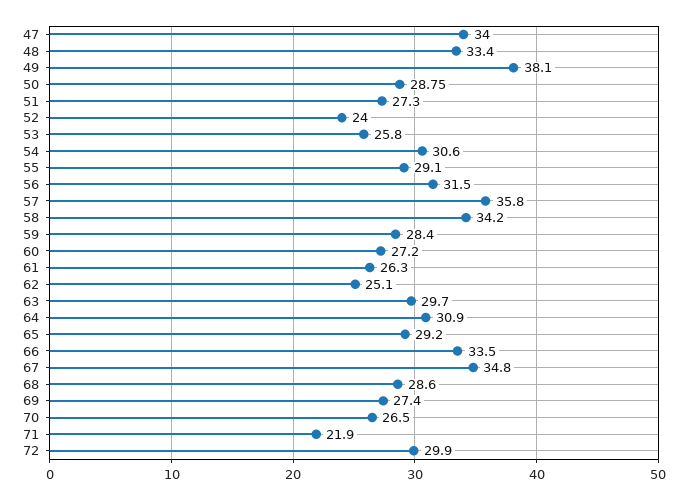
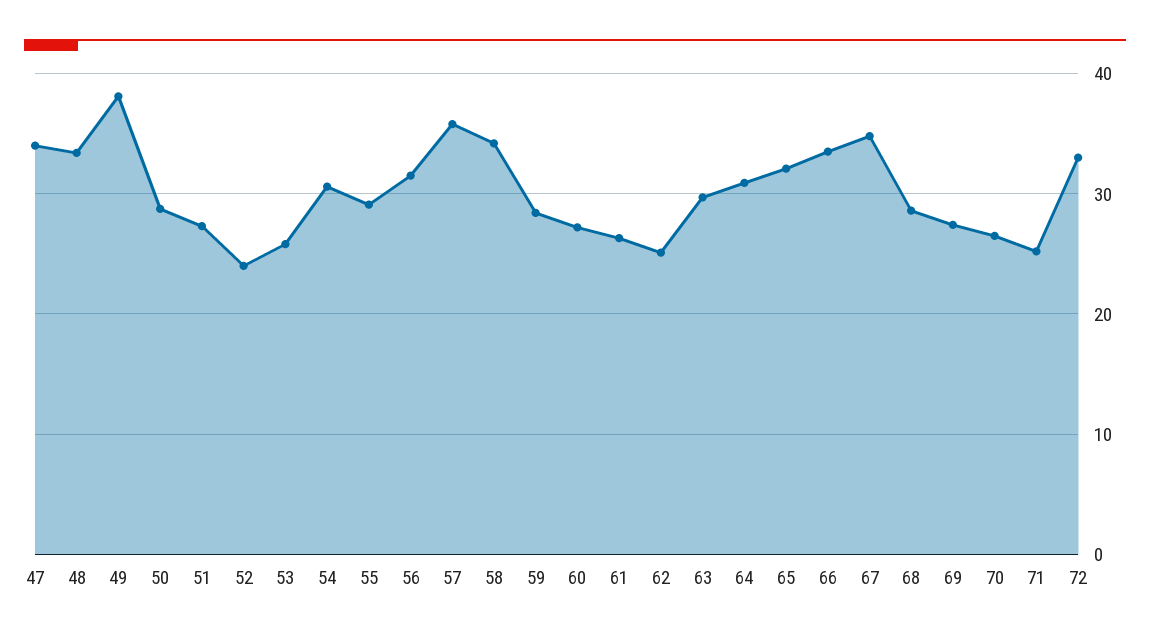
  {
    "47": 34,
    "48": 33.4,
    "49": 38.1,
    "50": 28.75,
    "51": 27.3,
    "52": 24,
    "53": 25.8,
    "54": 30.6,
    "55": 29.1,
    "56": 31.5,
    "57": 35.8,
    "58": 34.2,
    "59": 28.4,
    "60": 27.2,
    "61": 26.3,
    "62": 25.1,
    "63": 29.7,
    "64": 30.9,
-   "65": 29.2,
+   "65": 32,
    "66": 33.5,
    "67": 34.8,
    "68": 28.6,
    "69": 27.4,
    "70": 26.5,
-   "71": 21.9,
+   "71": 25,
-   "72": 29.9
+   "72": 33
  }

